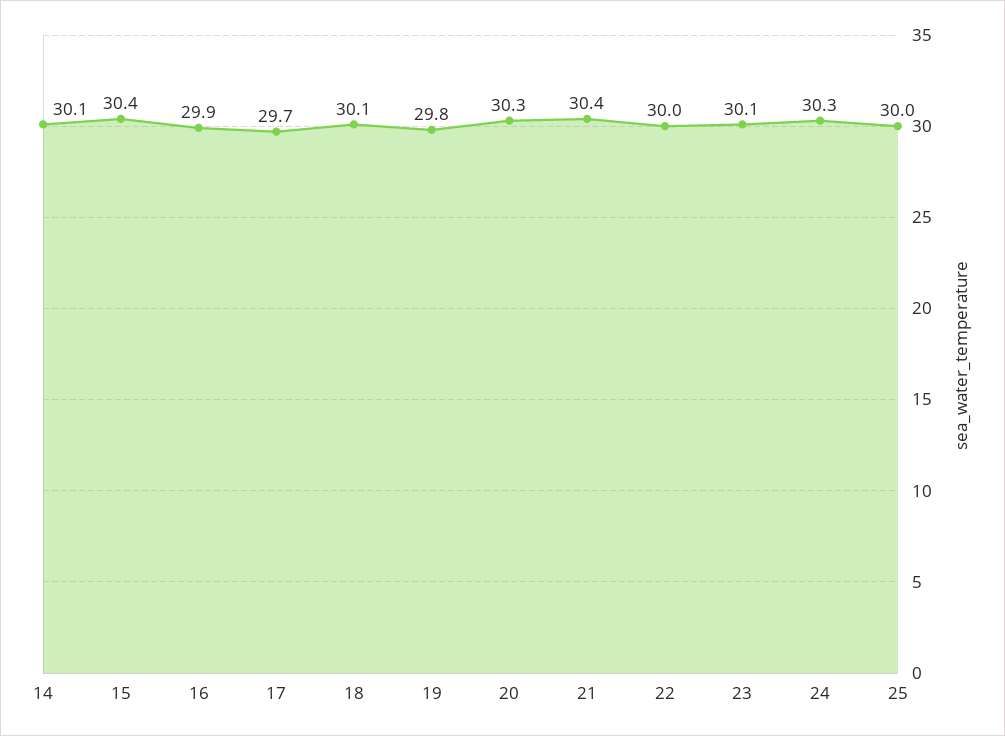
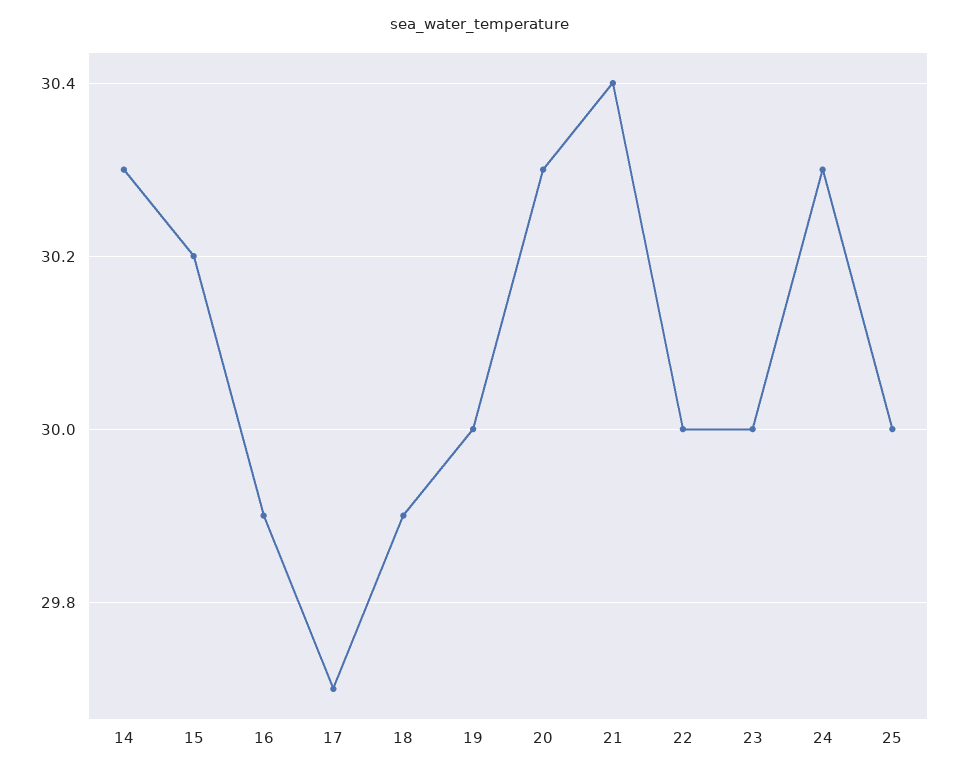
  {
-   "14": 30.1,
+   "14": 30.3,
-   "15": 30.4,
+   "15": 30.2,
    "16": 29.9,
    "17": 29.7,
-   "18": 30.1,
+   "18": 29.9,
-   "19": 29.8,
+   "19": 30,
    "20": 30.3,
    "21": 30.4,
    "22": 30,
-   "23": 30.1,
+   "23": 30,
    "24": 30.3,
    "25": 30
  }

